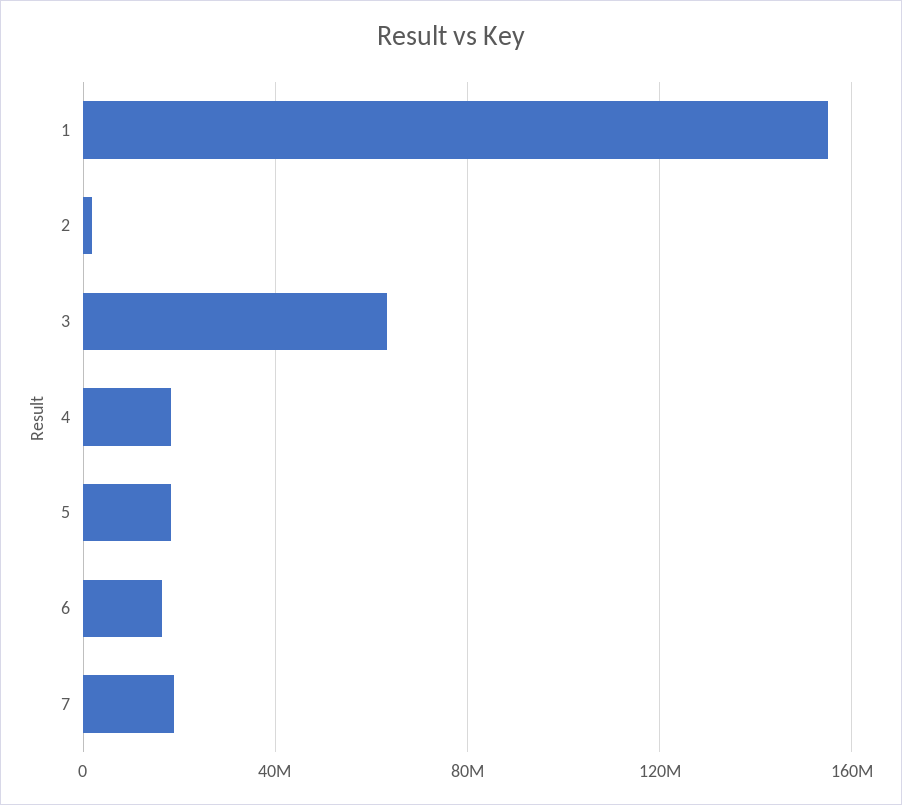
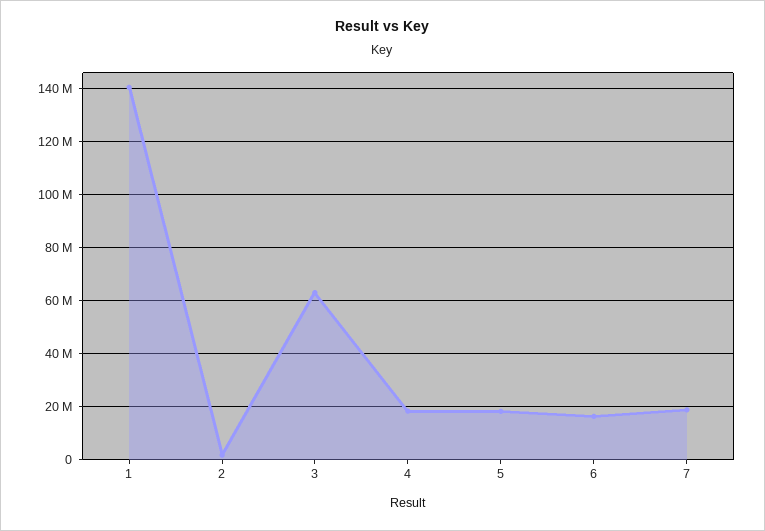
  {
-   "1": 155000000,
+   "1": 140000000,
    "2": 2500000,
    "3": 62500000,
    "4": 17500000,
    "5": 17500000,
    "6": 17500000,
    "7": 20000000
  }

